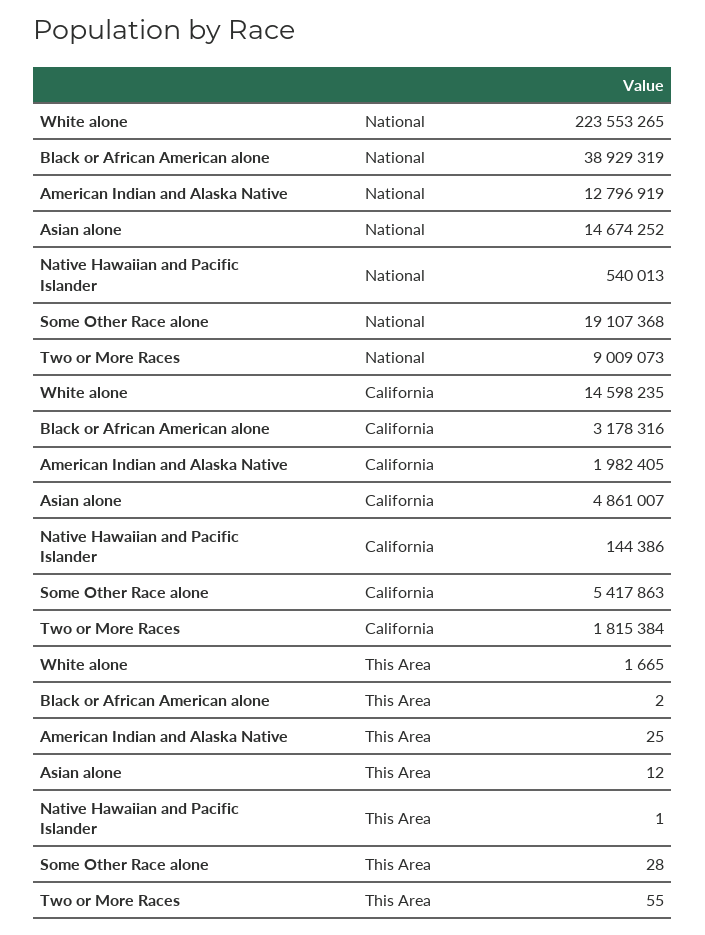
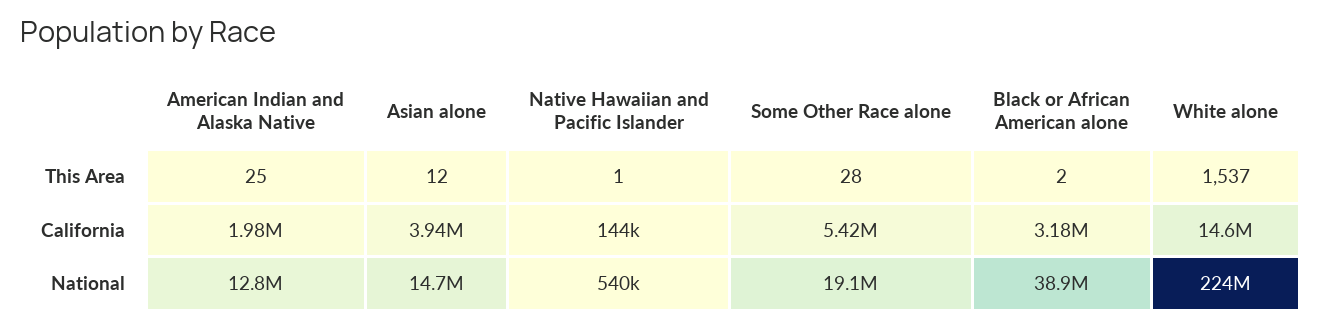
  {
    "White alone": {
      "National": 223553265,
      "California": 14598235,
-     "This Area": 1665
+     "This Area": 1537
    },
    "Black or African American alone": {
      "National": 38929319,
      "California": 3178316,
      "This Area": 2
    },
    "American Indian and Alaska Native": {
      "National": 12796919,
      "California": 1982405,
      "This Area": 25
    },
    "Asian alone": {
      "National": 14674252,
-     "California": 4861007,
+     "California": 3940000,
      "This Area": 12
    },
    "Native Hawaiian and Pacific Islander": {
      "National": 540013,
      "California": 144386,
      "This Area": 1
    },
    "Some Other Race alone": {
      "National": 19107368,
      "California": 5417863,
      "This Area": 28
-   },
+   }
-   "Two or More Races": {
-     "National": 9009073,
-     "California": 1815384,
-     "This Area": 55
-   }
  }

